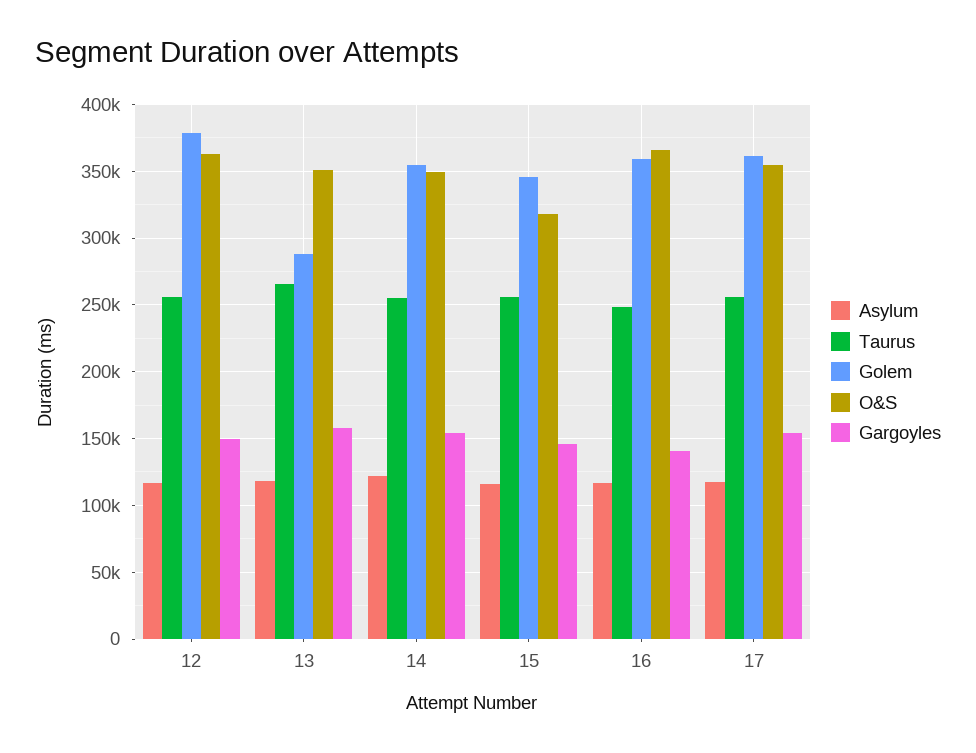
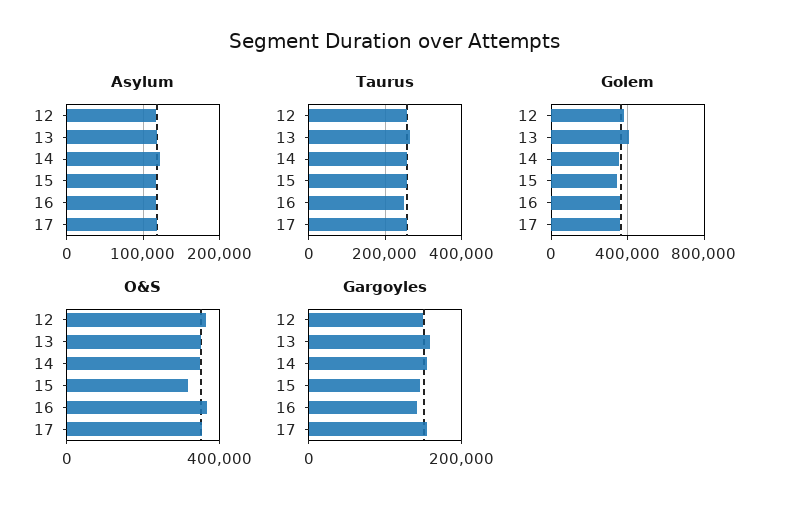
  {
    "Asylum": {
      "12": 115000,
      "13": 120000,
      "14": 120000,
      "15": 115000,
      "16": 115000,
      "17": 120000
    },
    "Taurus": {
      "12": 255000,
      "13": 265000,
      "14": 255000,
      "15": 255000,
      "16": 250000,
      "17": 255000
    },
    "Golem": {
      "12": 380000,
-     "13": 290000,
+     "13": 400000,
      "14": 355000,
      "15": 345000,
      "16": 360000,
      "17": 360000
    },
    "O&S": {
      "12": 365000,
      "13": 350000,
      "14": 350000,
      "15": 320000,
      "16": 365000,
      "17": 355000
    },
    "Gargoyles": {
      "12": 150000,
      "13": 160000,
      "14": 155000,
      "15": 145000,
      "16": 140000,
      "17": 155000
    }
  }

